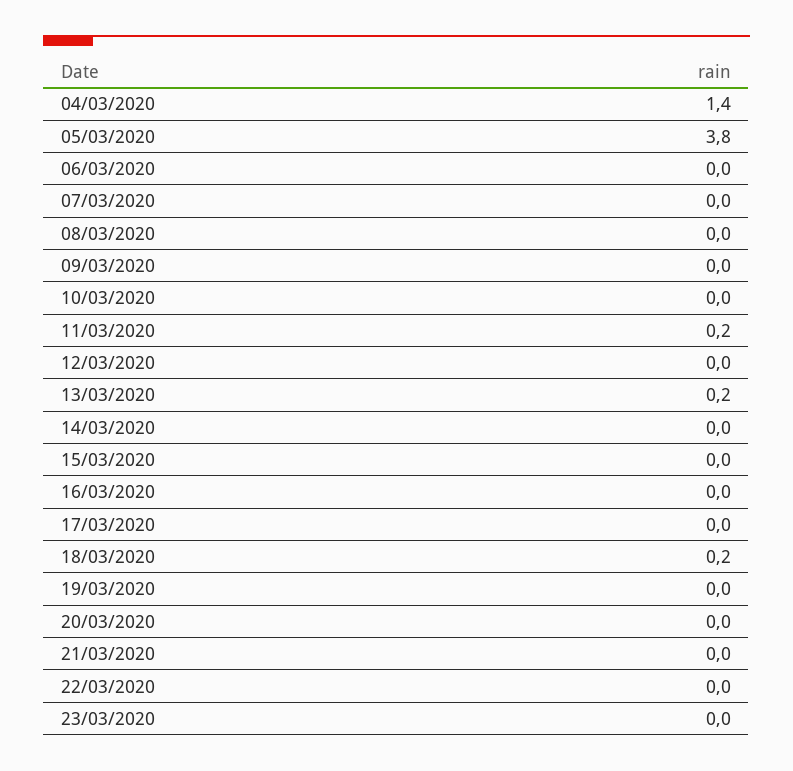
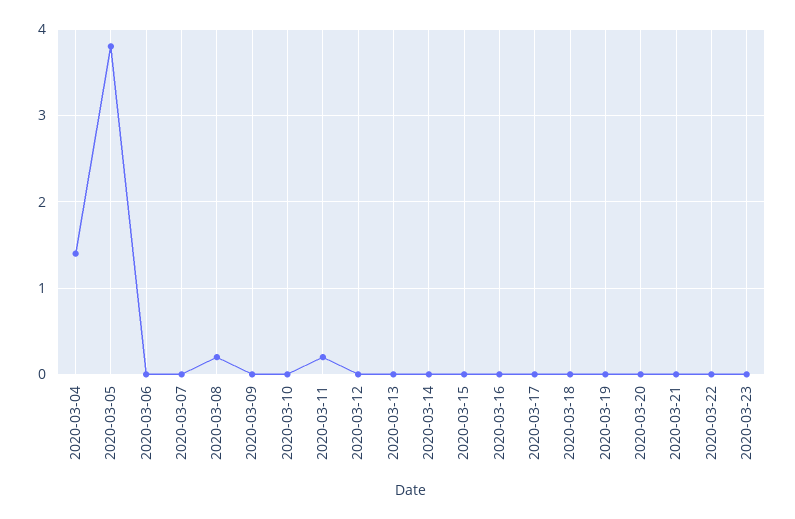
  {
    "04/03/2020": 1.4,
    "05/03/2020": 3.8,
    "06/03/2020": 0,
    "07/03/2020": 0,
-   "08/03/2020": 0,
+   "08/03/2020": 0.2,
    "09/03/2020": 0,
    "10/03/2020": 0,
    "11/03/2020": 0.2,
    "12/03/2020": 0,
-   "13/03/2020": 0.2,
+   "13/03/2020": 0,
    "14/03/2020": 0,
    "15/03/2020": 0,
    "16/03/2020": 0,
    "17/03/2020": 0,
-   "18/03/2020": 0.2,
+   "18/03/2020": 0,
    "19/03/2020": 0,
    "20/03/2020": 0,
    "21/03/2020": 0,
    "22/03/2020": 0,
    "23/03/2020": 0
  }

